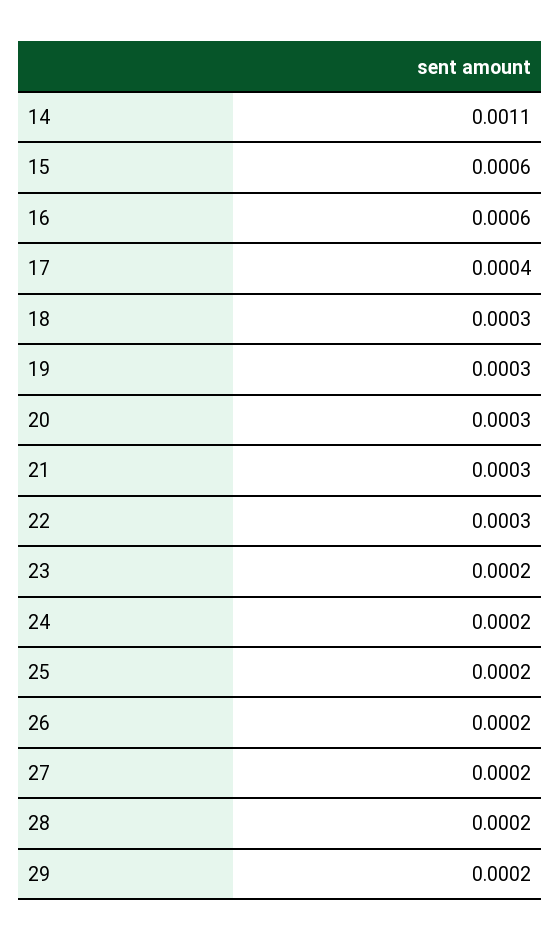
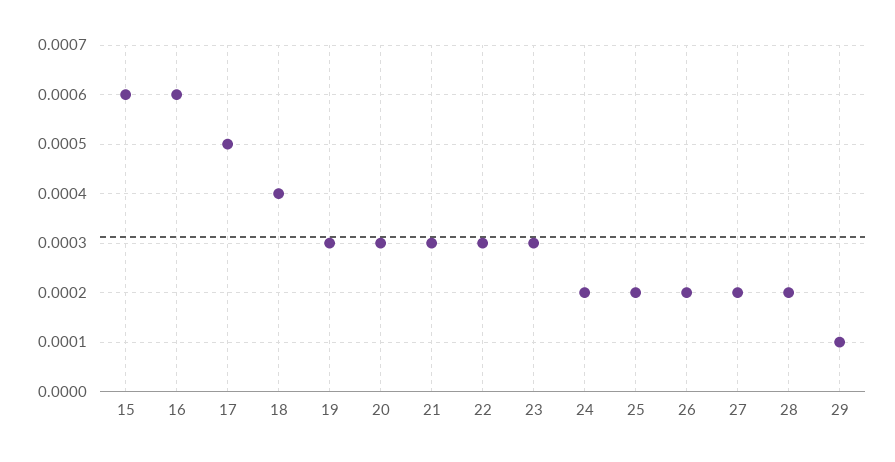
  {
-   "14": 0.0011,
    "15": 0.0006,
    "16": 0.0006,
-   "17": 0.0004,
+   "17": 0.0005,
-   "18": 0.0003,
+   "18": 0.0004,
    "19": 0.0003,
    "20": 0.0003,
    "21": 0.0003,
    "22": 0.0003,
-   "23": 0.0002,
+   "23": 0.0003,
    "24": 0.0002,
    "25": 0.0002,
    "26": 0.0002,
    "27": 0.0002,
    "28": 0.0002,
-   "29": 0.0002
+   "29": 0.0001
  }

